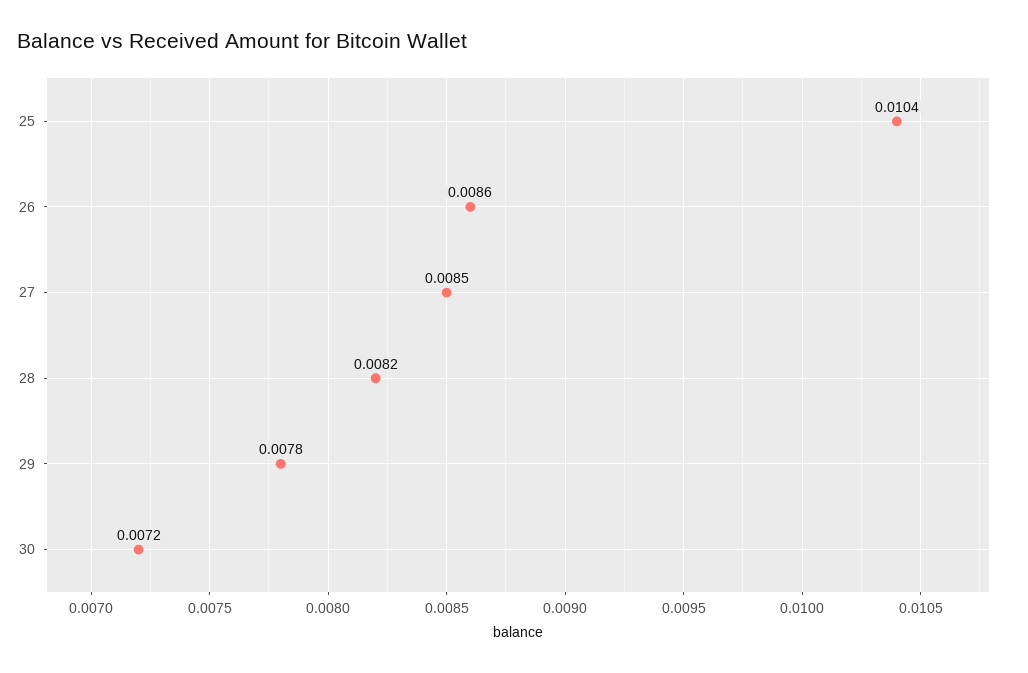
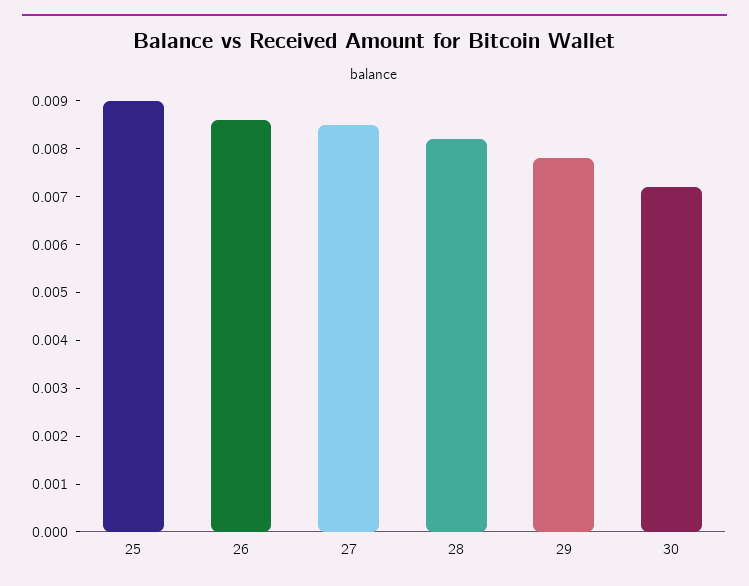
  {
-   "25": 0.0104,
+   "25": 0.009,
    "26": 0.0086,
    "27": 0.0085,
    "28": 0.0082,
    "29": 0.0078,
    "30": 0.0072
  }

